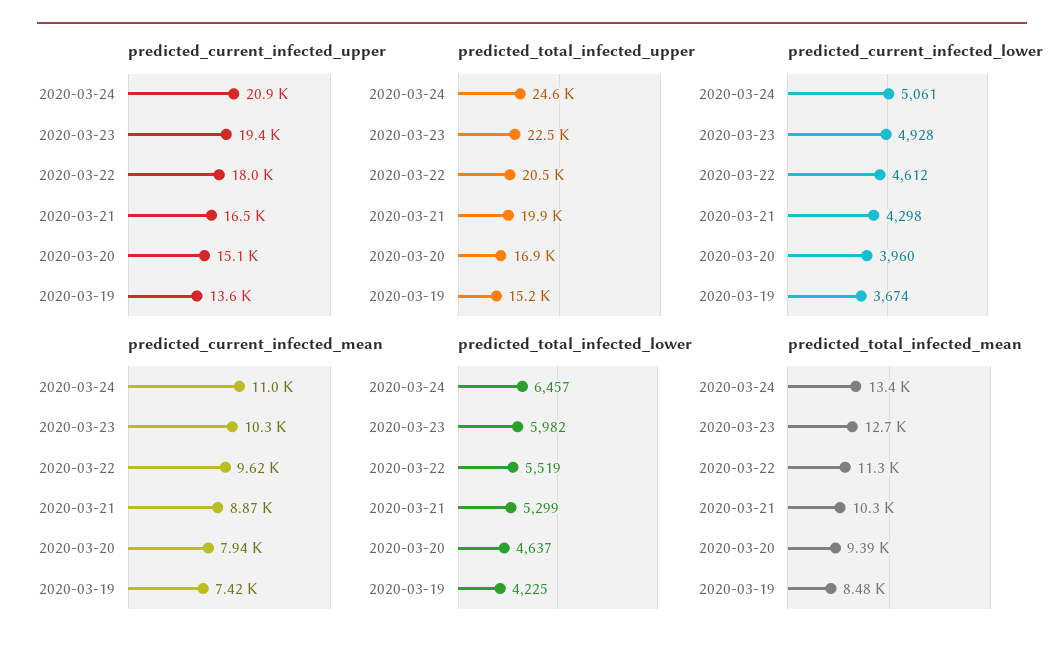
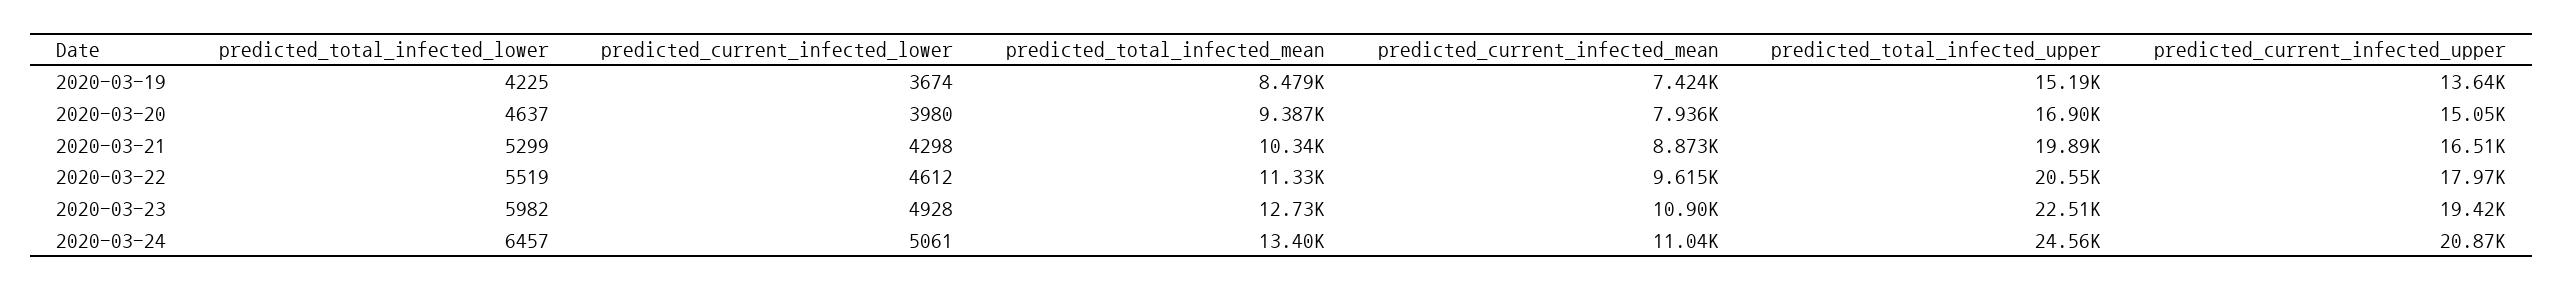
  {
    "predicted_current_infected_upper": {
      "2020-03-24": 20870,
      "2020-03-23": 19420,
      "2020-03-22": 17970,
      "2020-03-21": 16510,
      "2020-03-20": 15050,
      "2020-03-19": 13640
    },
    "predicted_total_infected_upper": {
      "2020-03-24": 24560,
      "2020-03-23": 22510,
      "2020-03-22": 20550,
      "2020-03-21": 19890,
      "2020-03-20": 16900,
      "2020-03-19": 15190
    },
    "predicted_current_infected_lower": {
      "2020-03-24": 5061,
      "2020-03-23": 4928,
      "2020-03-22": 4612,
      "2020-03-21": 4298,
-     "2020-03-20": 3960,
+     "2020-03-20": 3980,
      "2020-03-19": 3674
    },
    "predicted_current_infected_mean": {
      "2020-03-24": 11040,
-     "2020-03-23": 10300,
+     "2020-03-23": 10900,
      "2020-03-22": 9615,
      "2020-03-21": 8873,
      "2020-03-20": 7936,
      "2020-03-19": 7424
    },
    "predicted_total_infected_lower": {
      "2020-03-24": 6457,
      "2020-03-23": 5982,
      "2020-03-22": 5519,
      "2020-03-21": 5299,
      "2020-03-20": 4637,
      "2020-03-19": 4225
    },
    "predicted_total_infected_mean": {
      "2020-03-24": 13400,
      "2020-03-23": 12730,
      "2020-03-22": 11330,
      "2020-03-21": 10340,
      "2020-03-20": 9387,
      "2020-03-19": 8479
    }
  }

